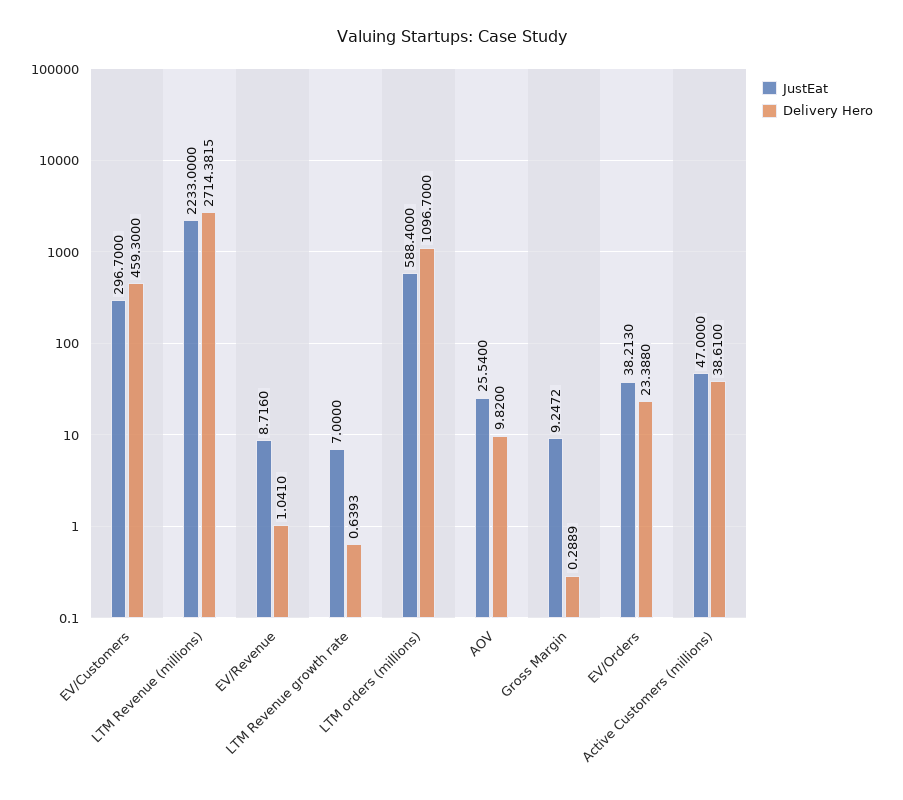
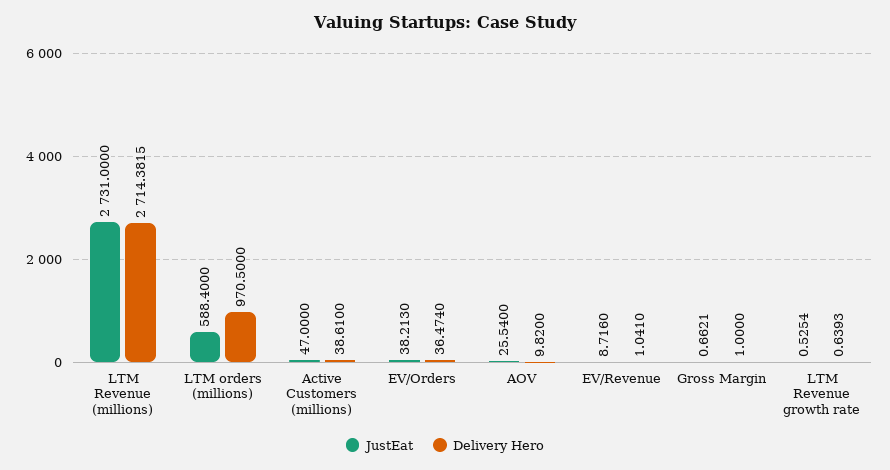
  {
    "JustEat": {
-     "EV/Customers": 296.7,
-     "LTM Revenue (millions)": 2233,
+     "LTM Revenue (millions)": 2731,
      "EV/Revenue": 8.716,
-     "LTM Revenue growth rate": 7,
+     "LTM Revenue growth rate": 0.5254,
      "LTM orders (millions)": 588.4,
      "AOV": 25.54,
-     "Gross Margin": 9.2472,
+     "Gross Margin": 0.6621,
      "EV/Orders": 38.213,
      "Active Customers (millions)": 47
    },
    "Delivery Hero": {
-     "EV/Customers": 459.3,
      "LTM Revenue (millions)": 2714.3815,
      "EV/Revenue": 1.041,
      "LTM Revenue growth rate": 0.6393,
-     "LTM orders (millions)": 1096.7,
+     "LTM orders (millions)": 970.5,
      "AOV": 9.82,
-     "Gross Margin": 0.2889,
+     "Gross Margin": 1,
-     "EV/Orders": 23.388,
+     "EV/Orders": 36.474,
      "Active Customers (millions)": 38.61
    }
  }

